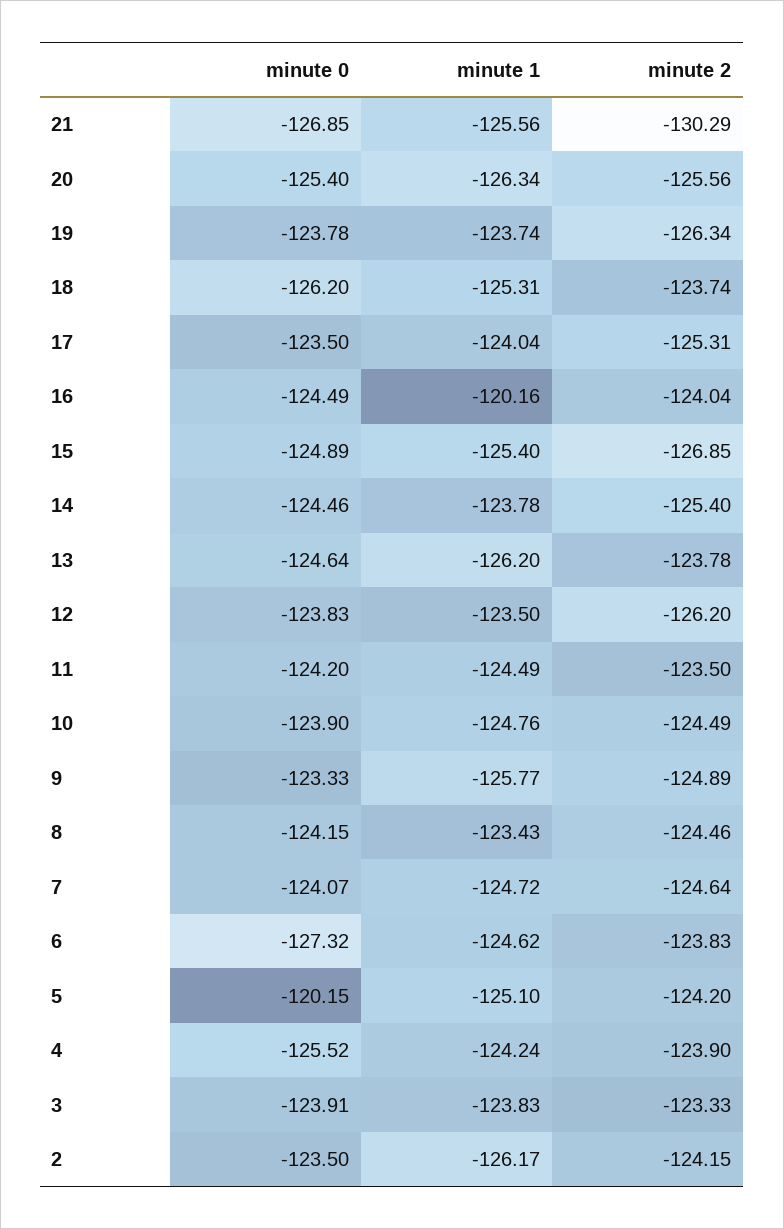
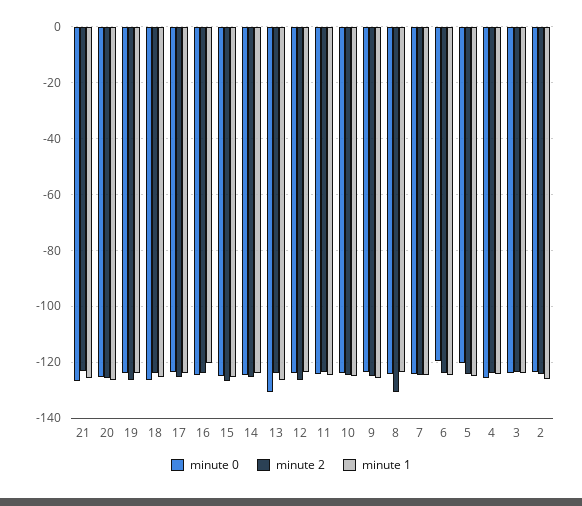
  {
    "minute 0": {
      "21": -126.85,
      "20": -125.4,
      "19": -123.78,
      "18": -126.2,
      "17": -123.5,
      "16": -124.49,
      "15": -124.89,
      "14": -124.46,
-     "13": -124.64,
+     "13": -130,
      "12": -123.83,
      "11": -124.2,
      "10": -123.9,
      "9": -123.33,
      "8": -124.15,
      "7": -124.07,
-     "6": -127.32,
+     "6": -120,
      "5": -120.15,
      "4": -125.52,
      "3": -123.91,
      "2": -123.5
    },
    "minute 1": {
      "21": -125.56,
      "20": -126.34,
      "19": -123.74,
      "18": -125.31,
      "17": -124.04,
      "16": -120.16,
      "15": -125.4,
      "14": -123.78,
      "13": -126.2,
      "12": -123.5,
      "11": -124.49,
      "10": -124.76,
      "9": -125.77,
      "8": -123.43,
      "7": -124.72,
      "6": -124.62,
      "5": -125.1,
      "4": -124.24,
      "3": -123.83,
      "2": -126.17
    },
    "minute 2": {
-     "21": -130.29,
+     "21": -122.5,
      "20": -125.56,
      "19": -126.34,
      "18": -123.74,
      "17": -125.31,
      "16": -124.04,
      "15": -126.85,
      "14": -125.4,
      "13": -123.78,
      "12": -126.2,
      "11": -123.5,
      "10": -124.49,
      "9": -124.89,
-     "8": -124.46,
+     "8": -130,
      "7": -124.64,
      "6": -123.83,
      "5": -124.2,
      "4": -123.9,
      "3": -123.33,
      "2": -124.15
    }
  }

